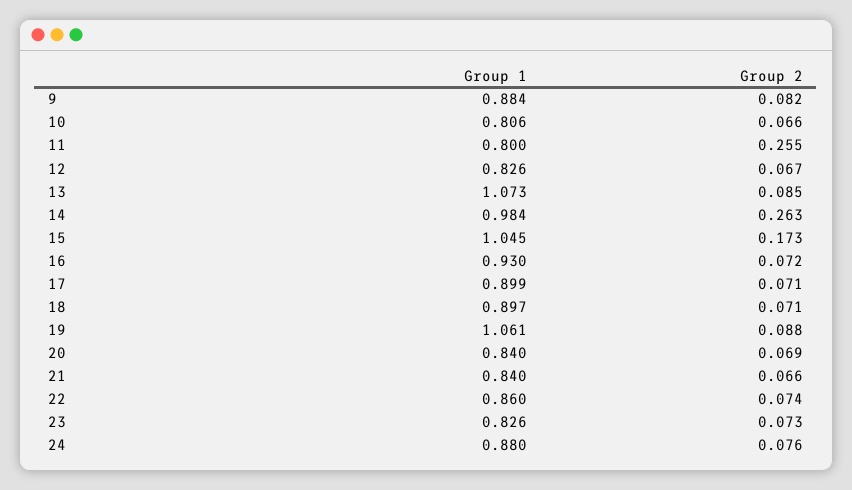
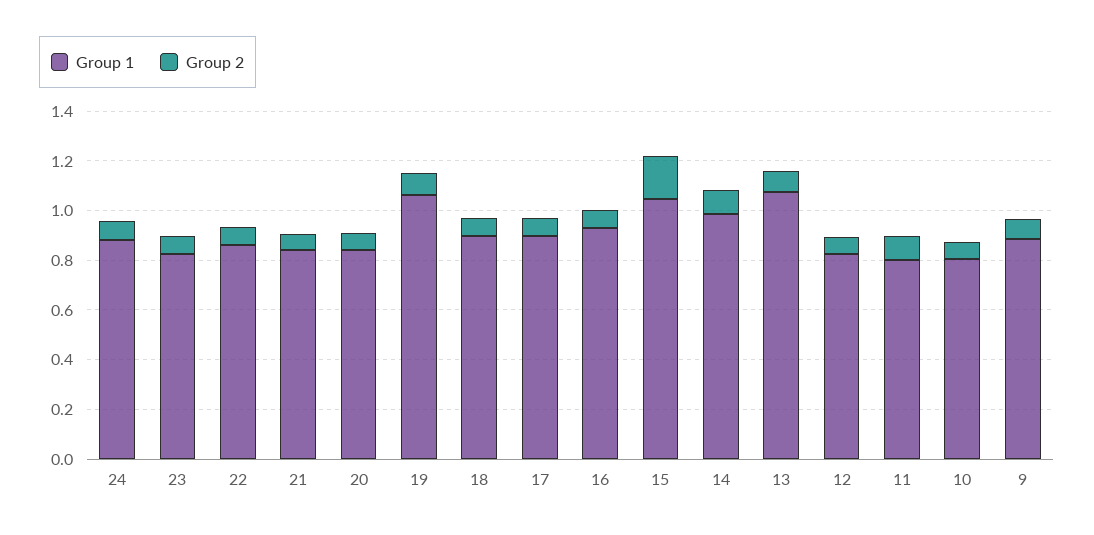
  {
    "Group 1": {
      "9": 0.884,
      "10": 0.806,
      "11": 0.8,
      "12": 0.826,
      "13": 1.073,
      "14": 0.984,
      "15": 1.045,
      "16": 0.93,
      "17": 0.899,
      "18": 0.897,
      "19": 1.061,
      "20": 0.84,
      "21": 0.84,
      "22": 0.86,
      "23": 0.826,
      "24": 0.88
    },
    "Group 2": {
      "9": 0.082,
      "10": 0.066,
-     "11": 0.255,
+     "11": 0.1,
      "12": 0.067,
      "13": 0.085,
-     "14": 0.263,
+     "14": 0.1,
      "15": 0.173,
      "16": 0.072,
      "17": 0.071,
      "18": 0.071,
      "19": 0.088,
      "20": 0.069,
      "21": 0.066,
      "22": 0.074,
      "23": 0.073,
      "24": 0.076
    }
  }

